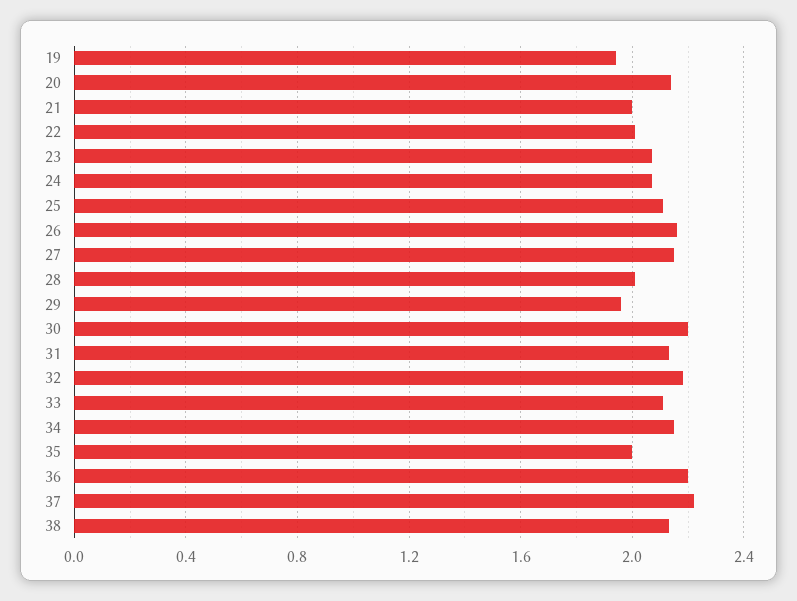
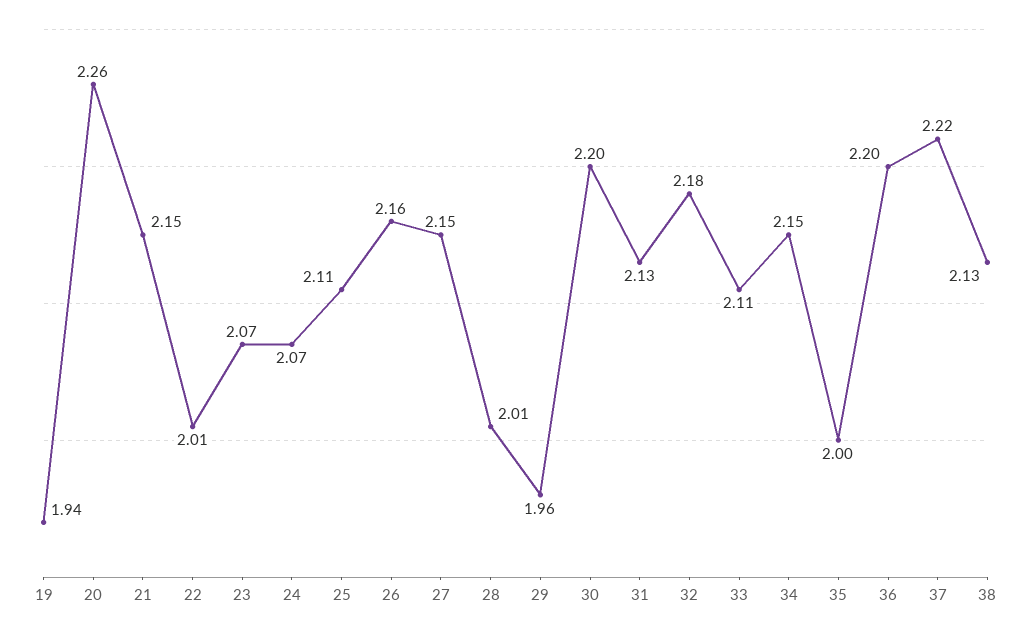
  {
    "19": 1.94,
-   "20": 2.15,
+   "20": 2.26,
-   "21": 2,
+   "21": 2.15,
    "22": 2.01,
    "23": 2.07,
    "24": 2.07,
    "25": 2.11,
    "26": 2.16,
    "27": 2.15,
    "28": 2.01,
    "29": 1.96,
    "30": 2.2,
    "31": 2.13,
    "32": 2.18,
    "33": 2.11,
    "34": 2.15,
    "35": 2,
    "36": 2.2,
    "37": 2.22,
    "38": 2.13
  }

